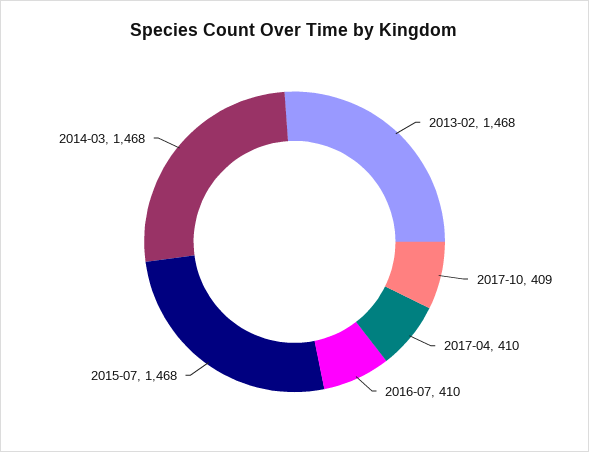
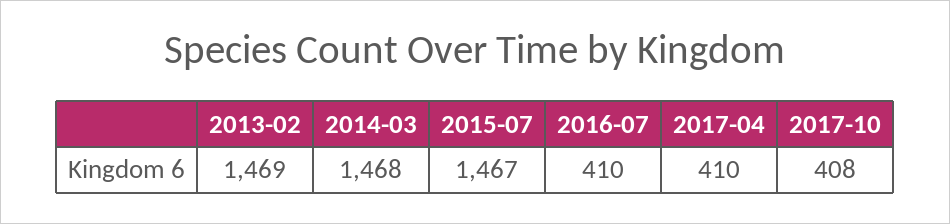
  {
-   "2013-02": 1468,
+   "2013-02": 1469,
-   "2017-10": 409,
+   "2017-10": 408,
    "2017-04": 410,
    "2016-07": 410,
-   "2015-07": 1468,
+   "2015-07": 1467,
    "2014-03": 1468
  }

